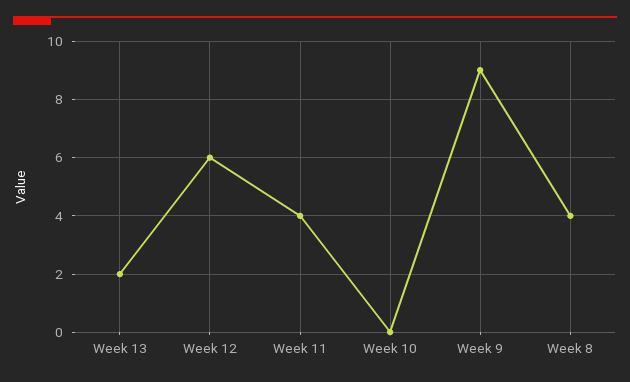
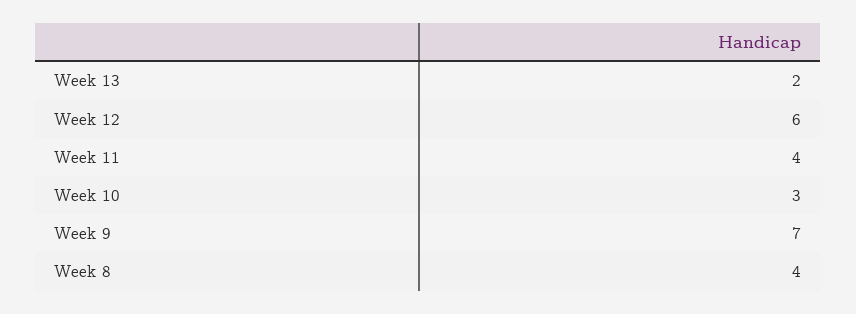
  {
    "Week 13": 2,
    "Week 12": 6,
    "Week 11": 4,
-   "Week 10": 0,
+   "Week 10": 3,
-   "Week 9": 9,
+   "Week 9": 7,
    "Week 8": 4
  }

